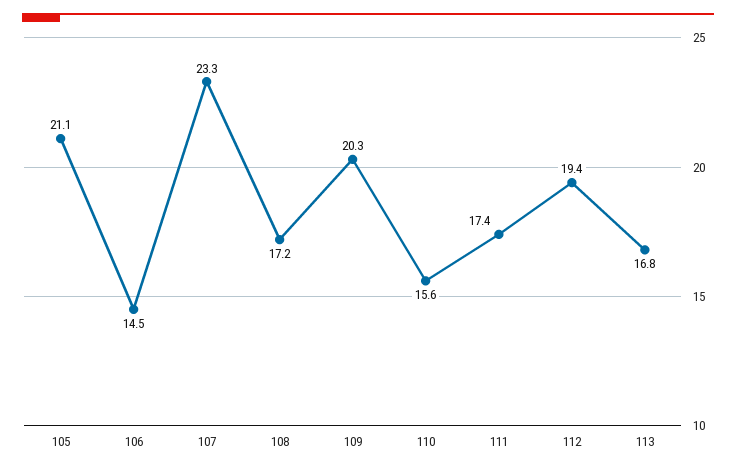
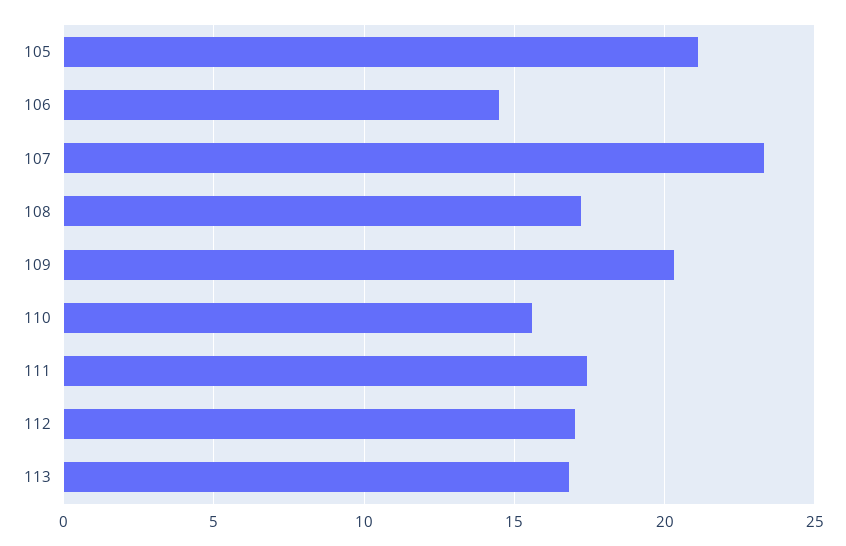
  {
    "105": 21.1,
    "106": 14.5,
    "107": 23.3,
    "108": 17.2,
    "109": 20.3,
    "110": 15.6,
    "111": 17.4,
-   "112": 19.4,
+   "112": 17,
    "113": 16.8
  }

